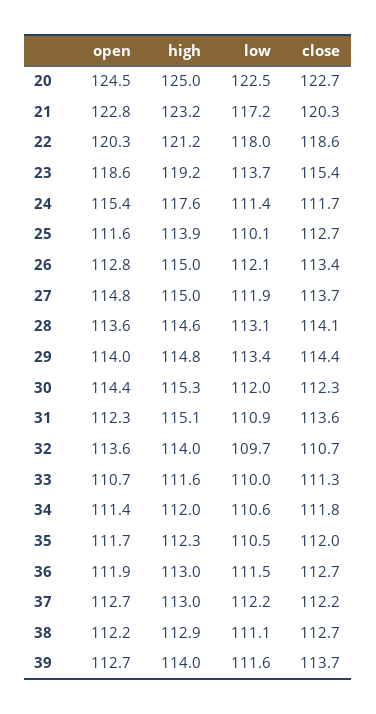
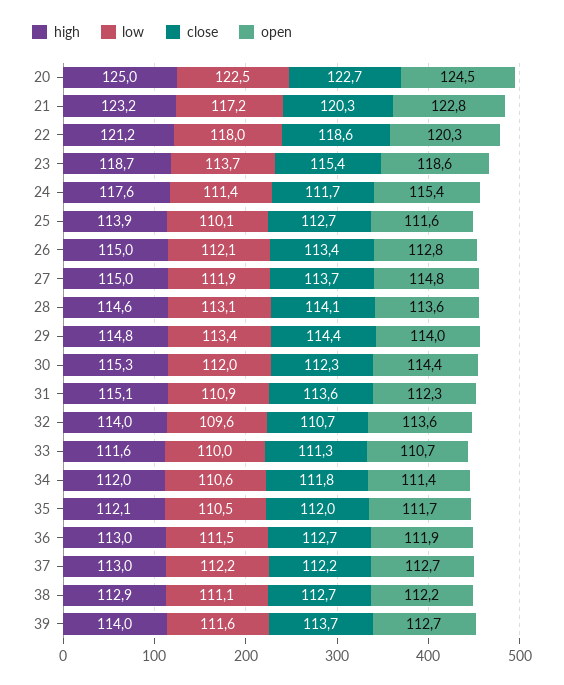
  {
    "open": {
      "20": 124.5,
      "21": 122.8,
      "22": 120.3,
      "23": 118.6,
      "24": 115.4,
      "25": 111.6,
      "26": 112.8,
      "27": 114.8,
      "28": 113.6,
      "29": 114,
      "30": 114.4,
      "31": 112.3,
      "32": 113.6,
      "33": 110.7,
      "34": 111.4,
      "35": 111.7,
      "36": 111.9,
      "37": 112.7,
      "38": 112.2,
      "39": 112.7
    },
    "high": {
      "20": 125,
      "21": 123.2,
      "22": 121.2,
-     "23": 119.2,
+     "23": 118.7,
      "24": 117.6,
      "25": 113.9,
      "26": 115,
      "27": 115,
      "28": 114.6,
      "29": 114.8,
      "30": 115.3,
      "31": 115.1,
      "32": 114,
      "33": 111.6,
      "34": 112,
-     "35": 112.3,
+     "35": 112.1,
      "36": 113,
      "37": 113,
      "38": 112.9,
      "39": 114
    },
    "low": {
      "20": 122.5,
      "21": 117.2,
      "22": 118,
      "23": 113.7,
      "24": 111.4,
      "25": 110.1,
      "26": 112.1,
      "27": 111.9,
      "28": 113.1,
      "29": 113.4,
      "30": 112,
      "31": 110.9,
-     "32": 109.7,
+     "32": 109.6,
      "33": 110,
      "34": 110.6,
      "35": 110.5,
      "36": 111.5,
      "37": 112.2,
      "38": 111.1,
      "39": 111.6
    },
    "close": {
      "20": 122.7,
      "21": 120.3,
      "22": 118.6,
      "23": 115.4,
      "24": 111.7,
      "25": 112.7,
      "26": 113.4,
      "27": 113.7,
      "28": 114.1,
      "29": 114.4,
      "30": 112.3,
      "31": 113.6,
      "32": 110.7,
      "33": 111.3,
      "34": 111.8,
      "35": 112,
      "36": 112.7,
      "37": 112.2,
      "38": 112.7,
      "39": 113.7
    }
  }

